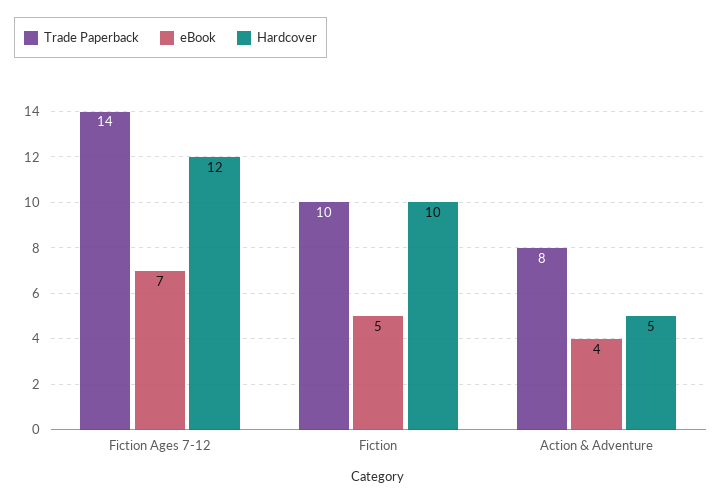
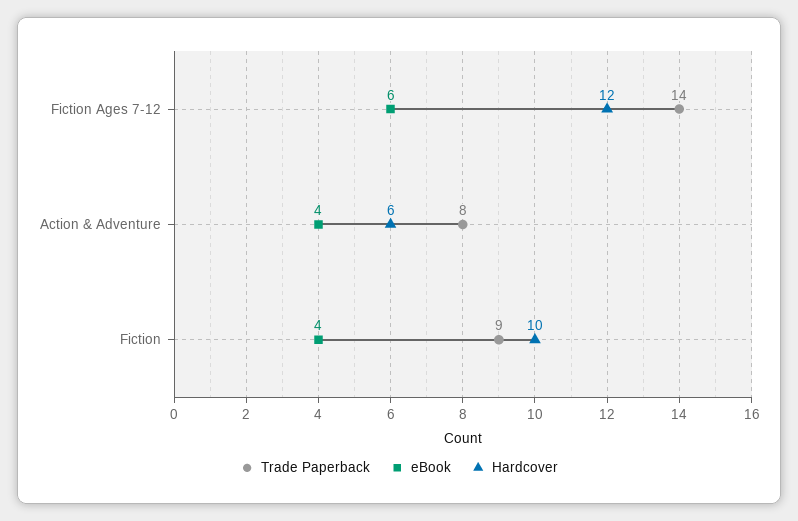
  {
    "Trade Paperback": {
      "Fiction Ages 7-12": 14,
-     "Fiction": 10,
+     "Fiction": 9,
      "Action & Adventure": 8
    },
    "eBook": {
-     "Fiction Ages 7-12": 7,
+     "Fiction Ages 7-12": 6,
-     "Fiction": 5,
+     "Fiction": 4,
      "Action & Adventure": 4
    },
    "Hardcover": {
      "Fiction Ages 7-12": 12,
      "Fiction": 10,
-     "Action & Adventure": 5
+     "Action & Adventure": 6
    }
  }

